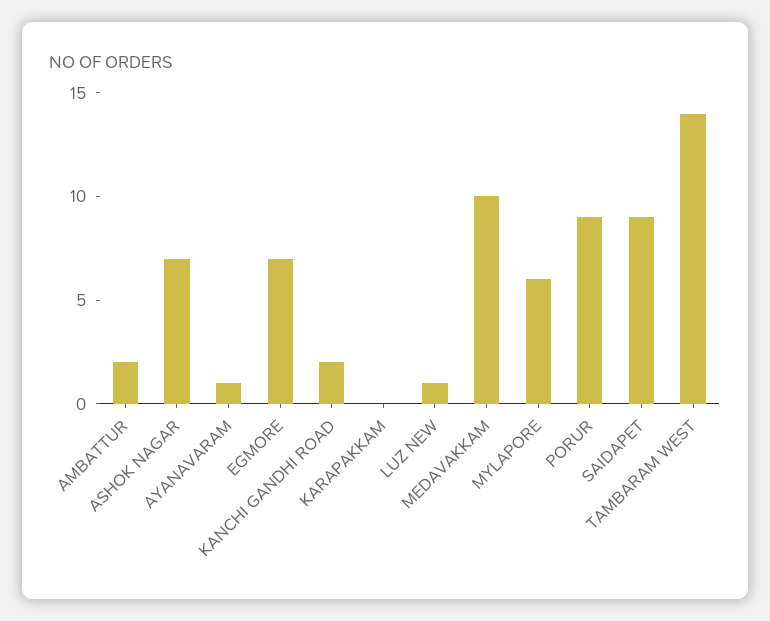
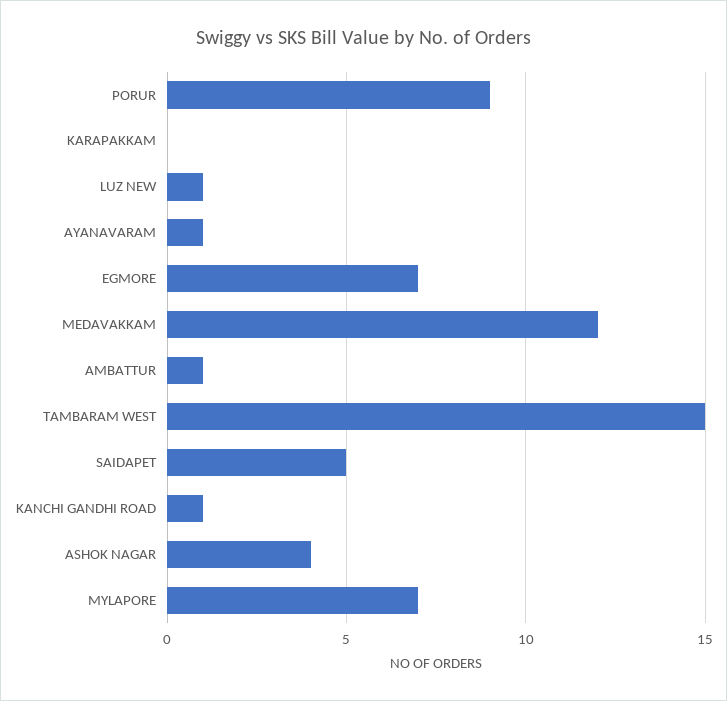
  {
-   "AMBATTUR": 2,
+   "AMBATTUR": 1,
-   "ASHOK NAGAR": 7,
+   "ASHOK NAGAR": 4,
    "AYANAVARAM": 1,
    "EGMORE": 7,
-   "KANCHI GANDHI ROAD": 2,
+   "KANCHI GANDHI ROAD": 1,
    "KARAPAKKAM": 0,
    "LUZ NEW": 1,
-   "MEDAVAKKAM": 10,
+   "MEDAVAKKAM": 12,
-   "MYLAPORE": 6,
+   "MYLAPORE": 7,
    "PORUR": 9,
-   "SAIDAPET": 9,
+   "SAIDAPET": 5,
-   "TAMBARAM WEST": 14
+   "TAMBARAM WEST": 15
  }

